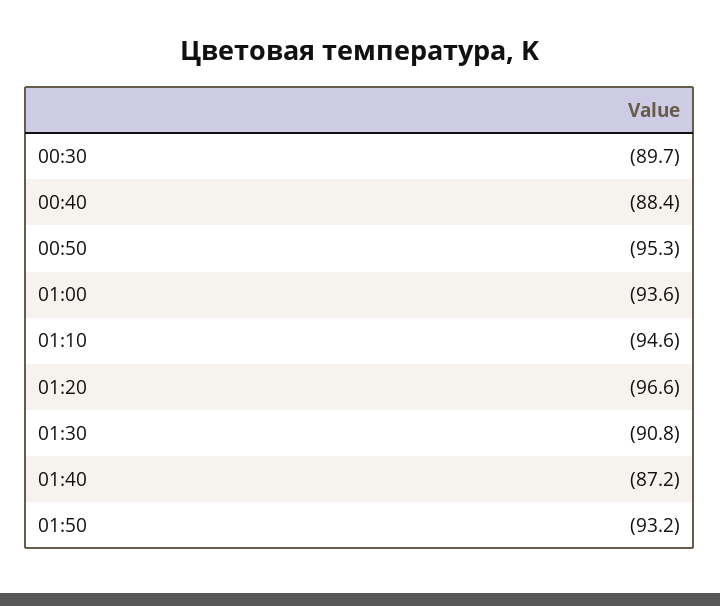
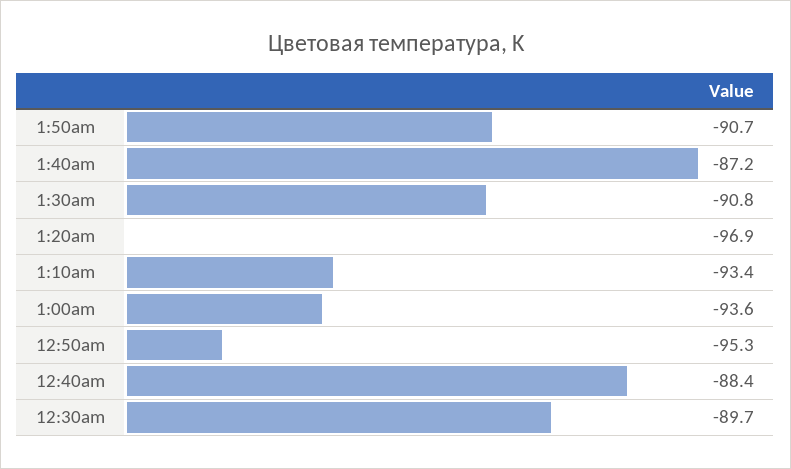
  {
    "00:30": -89.7,
    "00:40": -88.4,
    "00:50": -95.3,
    "01:00": -93.6,
-   "01:10": -94.6,
+   "01:10": -93.4,
-   "01:20": -96.6,
+   "01:20": -96.9,
    "01:30": -90.8,
    "01:40": -87.2,
-   "01:50": -93.2
+   "01:50": -90.7
  }

